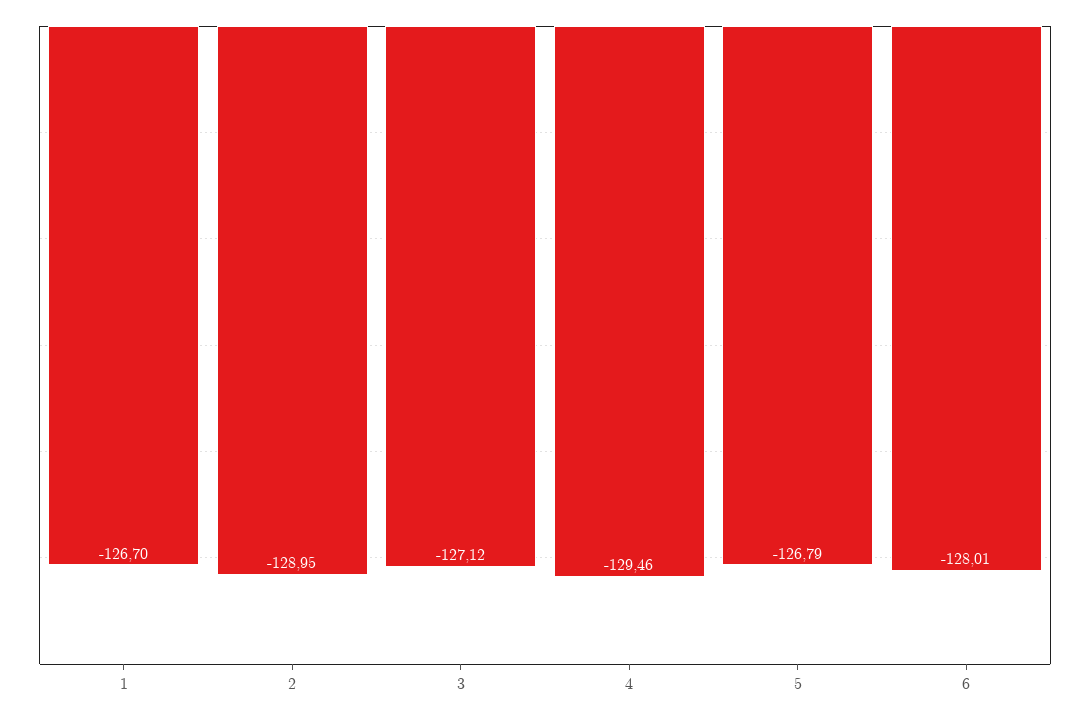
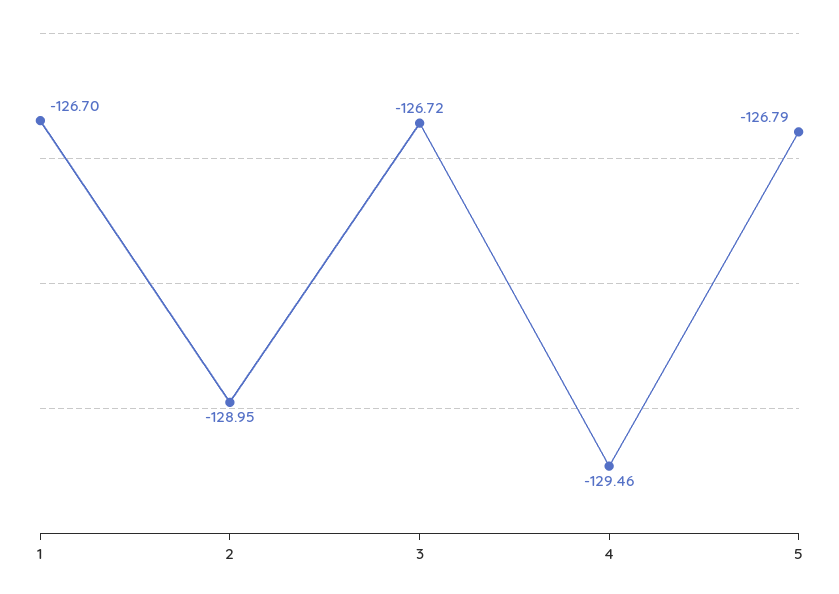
  {
    "1": -126.7,
    "2": -128.95,
-   "3": -127.12,
+   "3": -126.72,
    "4": -129.46,
-   "5": -126.79,
+   "5": -126.79
-   "6": -128.01
  }

